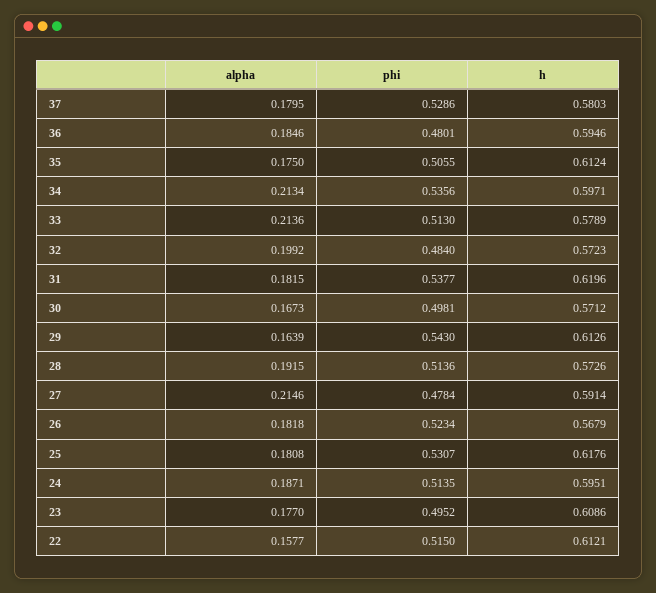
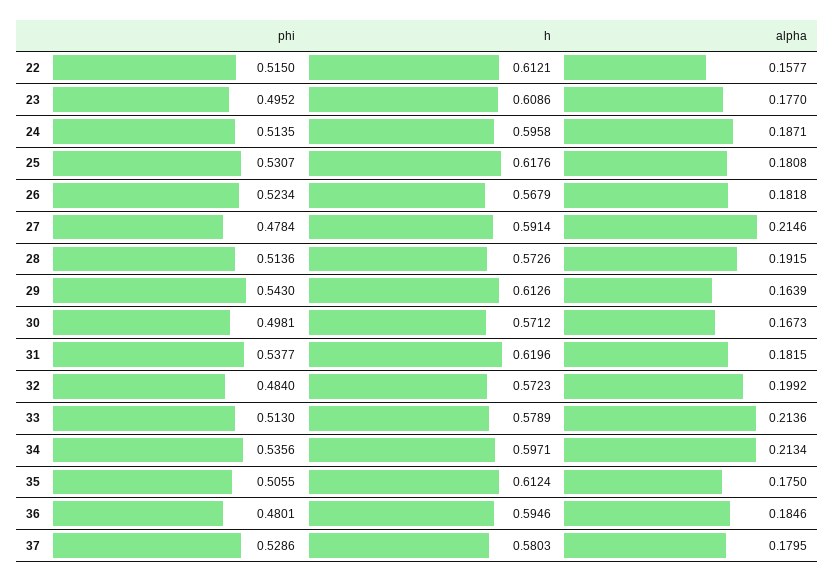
  {
    "alpha": {
      "37": 0.1795,
      "36": 0.1846,
      "35": 0.175,
      "34": 0.2134,
      "33": 0.2136,
      "32": 0.1992,
      "31": 0.1815,
      "30": 0.1673,
      "29": 0.1639,
      "28": 0.1915,
      "27": 0.2146,
      "26": 0.1818,
      "25": 0.1808,
      "24": 0.1871,
      "23": 0.177,
      "22": 0.1577
    },
    "phi": {
      "37": 0.5286,
      "36": 0.4801,
      "35": 0.5055,
      "34": 0.5356,
      "33": 0.513,
      "32": 0.484,
      "31": 0.5377,
      "30": 0.4981,
      "29": 0.543,
      "28": 0.5136,
      "27": 0.4784,
      "26": 0.5234,
      "25": 0.5307,
      "24": 0.5135,
      "23": 0.4952,
      "22": 0.515
    },
    "h": {
      "37": 0.5803,
      "36": 0.5946,
      "35": 0.6124,
      "34": 0.5971,
      "33": 0.5789,
      "32": 0.5723,
      "31": 0.6196,
      "30": 0.5712,
      "29": 0.6126,
      "28": 0.5726,
      "27": 0.5914,
      "26": 0.5679,
      "25": 0.6176,
-     "24": 0.5951,
+     "24": 0.5958,
      "23": 0.6086,
      "22": 0.6121
    }
  }

